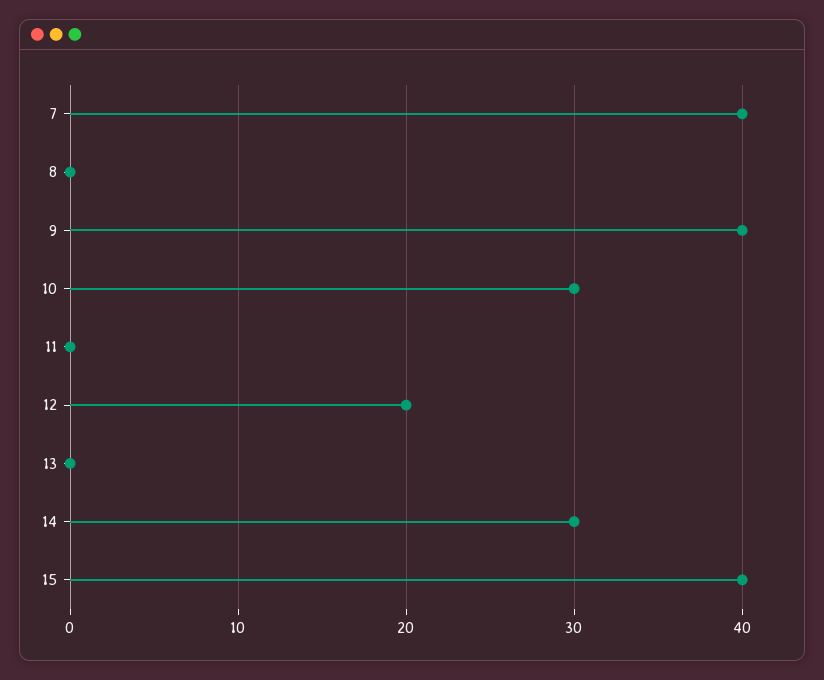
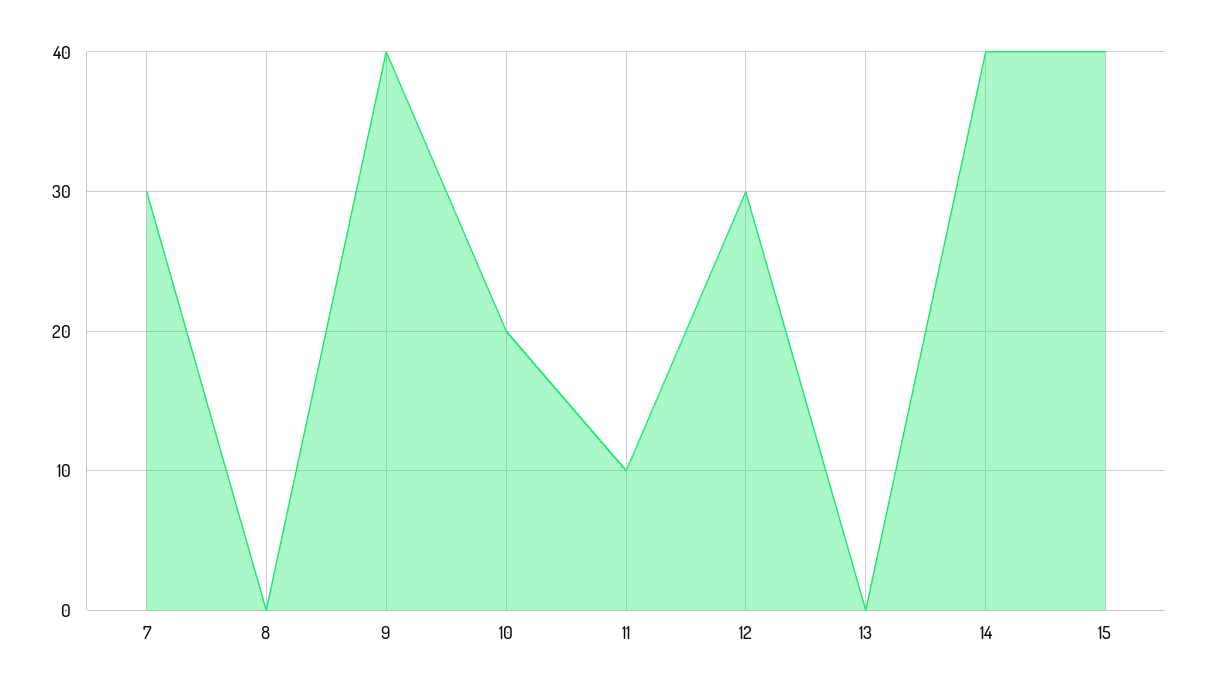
  {
-   "7": 40,
+   "7": 30,
    "8": 0,
    "9": 40,
-   "10": 30,
+   "10": 20,
-   "11": 0,
+   "11": 10,
-   "12": 20,
+   "12": 30,
    "13": 0,
-   "14": 30,
+   "14": 40,
    "15": 40
  }

